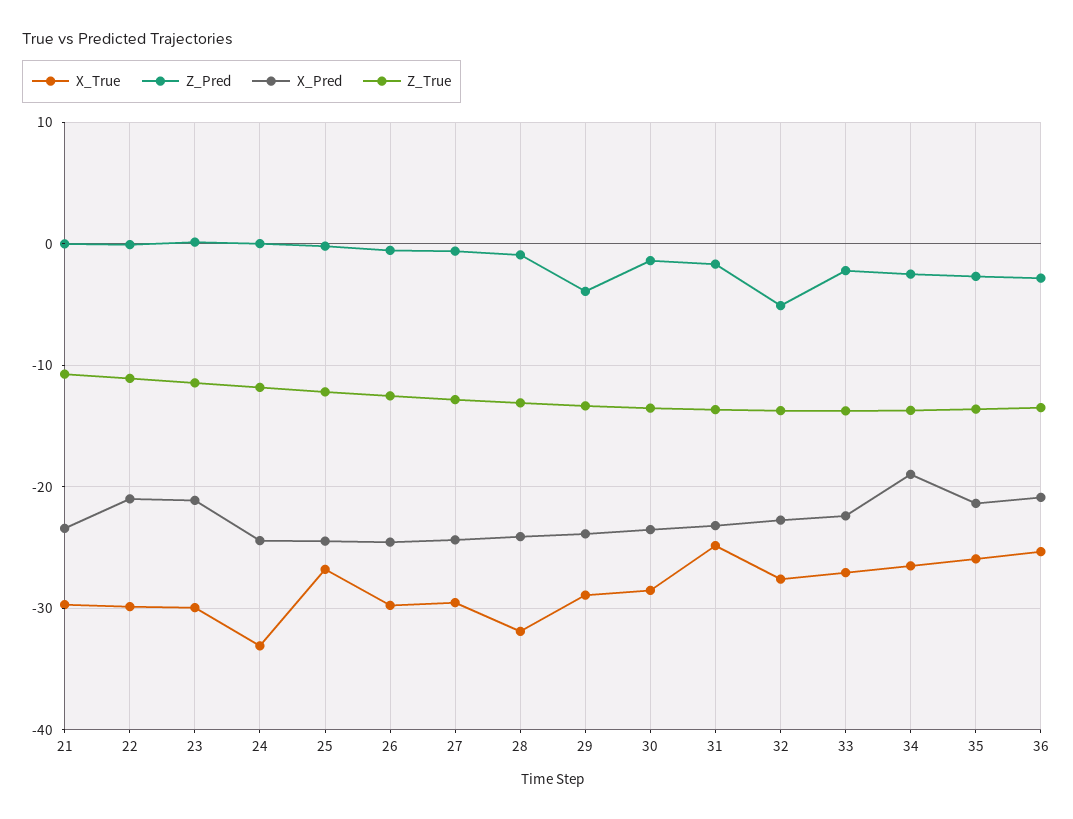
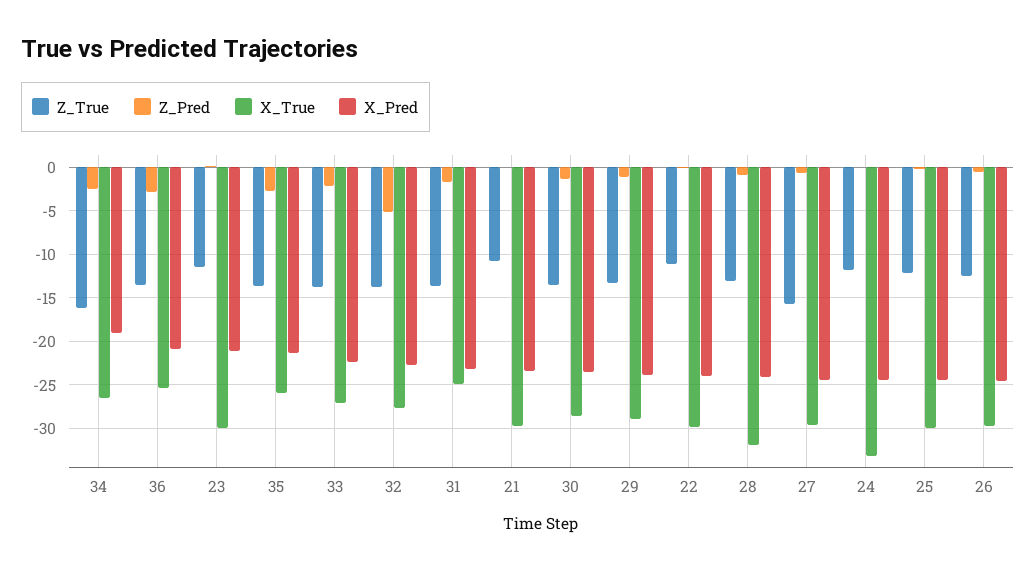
  {
    "X_True": {
      "21": -30,
      "22": -30,
      "23": -30,
      "24": -33,
-     "25": -27,
+     "25": -30,
      "26": -30,
      "27": -30,
      "28": -32,
      "29": -29,
      "30": -29,
      "31": -25,
      "32": -28,
      "33": -27,
      "34": -27,
      "35": -26,
      "36": -25
    },
    "Z_Pred": {
      "21": 0,
      "22": 0,
      "23": 0,
      "24": 0,
      "25": 0,
      "26": -1,
      "27": -1,
      "28": -1,
-     "29": -4,
+     "29": -1,
      "30": -1,
      "31": -2,
      "32": -5,
      "33": -2,
      "34": -3,
      "35": -3,
      "36": -3
    },
    "X_Pred": {
      "21": -23,
-     "22": -21,
+     "22": -24,
      "23": -21,
      "24": -24,
      "25": -24,
      "26": -25,
      "27": -24,
      "28": -24,
      "29": -24,
      "30": -24,
      "31": -23,
      "32": -23,
      "33": -22,
      "34": -19,
      "35": -21,
      "36": -21
    },
    "Z_True": {
      "21": -11,
      "22": -11,
      "23": -11,
      "24": -12,
      "25": -12,
      "26": -13,
-     "27": -13,
+     "27": -16,
      "28": -13,
      "29": -13,
      "30": -14,
      "31": -14,
      "32": -14,
      "33": -14,
-     "34": -14,
+     "34": -16,
      "35": -14,
      "36": -13
    }
  }

